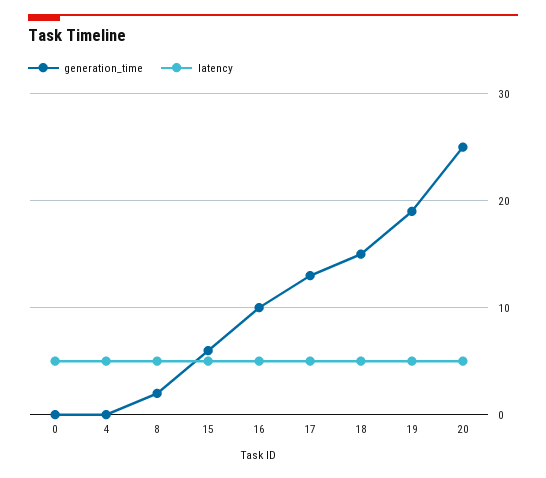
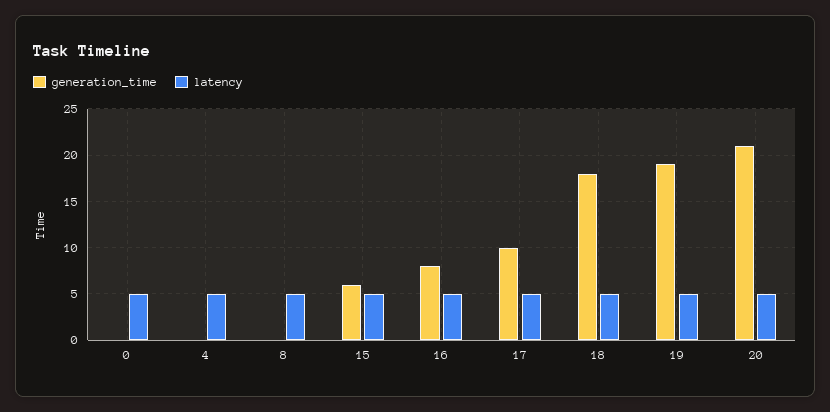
  {
    "generation_time": {
      "0": 0,
      "4": 0,
-     "8": 2,
+     "8": 0,
      "15": 6,
-     "16": 10,
+     "16": 8,
-     "17": 13,
+     "17": 10,
-     "18": 15,
+     "18": 18,
      "19": 19,
-     "20": 25
+     "20": 21
    },
    "latency": {
      "0": 5,
      "4": 5,
      "8": 5,
      "15": 5,
      "16": 5,
      "17": 5,
      "18": 5,
      "19": 5,
      "20": 5
    }
  }

